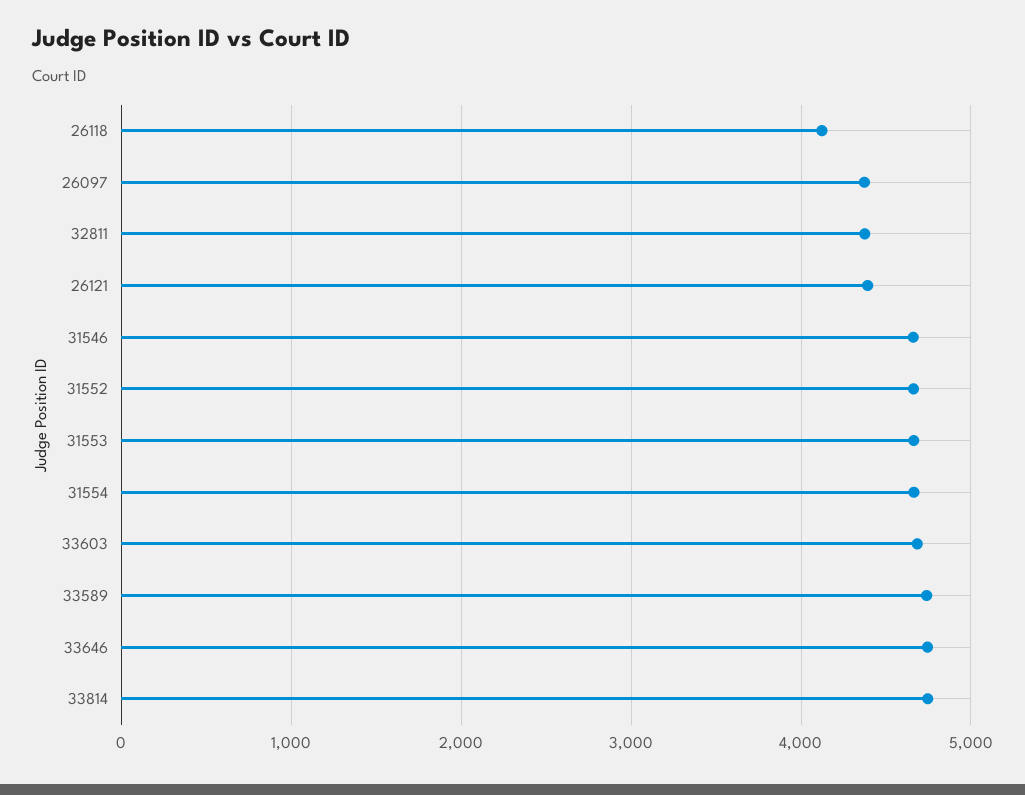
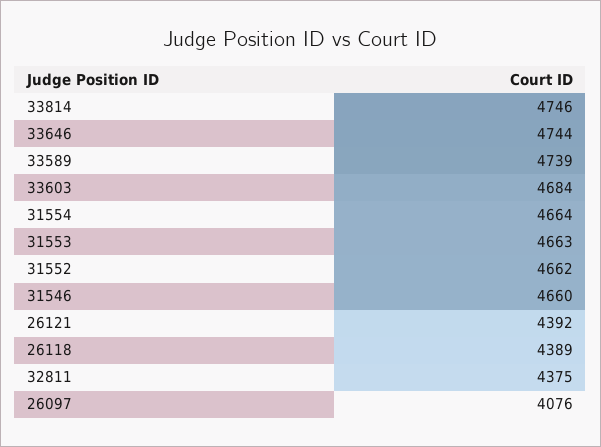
  {
-   "26118": 4100,
+   "26118": 4389,
-   "26097": 4400,
+   "26097": 4076,
    "32811": 4375,
    "26121": 4392,
    "31546": 4660,
    "31552": 4662,
    "31553": 4663,
    "31554": 4664,
    "33603": 4684,
    "33589": 4739,
    "33646": 4744,
    "33814": 4746
  }

